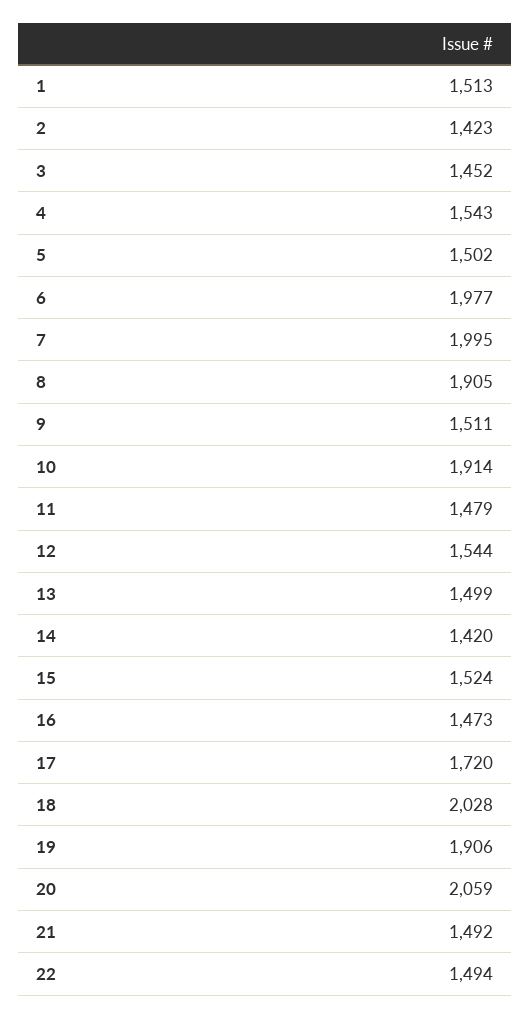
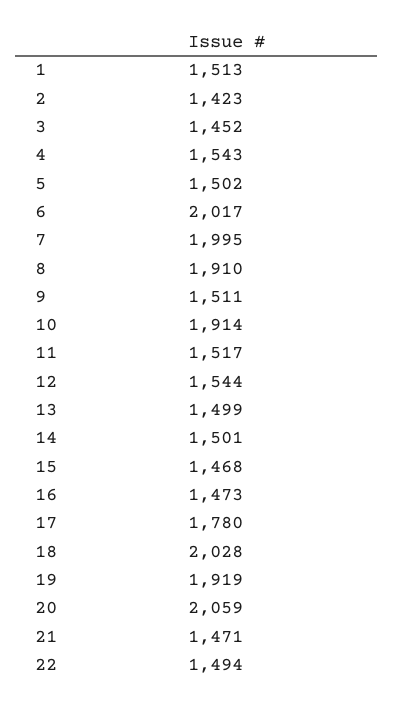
  {
    "1": 1513,
    "2": 1423,
    "3": 1452,
    "4": 1543,
    "5": 1502,
-   "6": 1977,
+   "6": 2017,
    "7": 1995,
-   "8": 1905,
+   "8": 1910,
    "9": 1511,
    "10": 1914,
-   "11": 1479,
+   "11": 1517,
    "12": 1544,
    "13": 1499,
-   "14": 1420,
+   "14": 1501,
-   "15": 1524,
+   "15": 1468,
    "16": 1473,
-   "17": 1720,
+   "17": 1780,
    "18": 2028,
-   "19": 1906,
+   "19": 1919,
    "20": 2059,
-   "21": 1492,
+   "21": 1471,
    "22": 1494
  }

